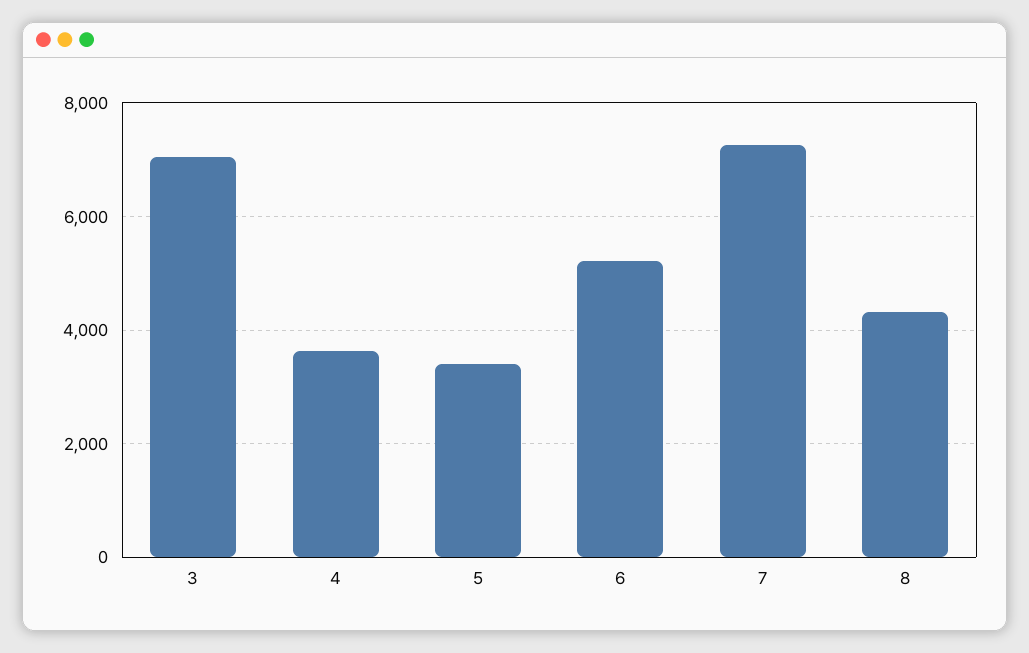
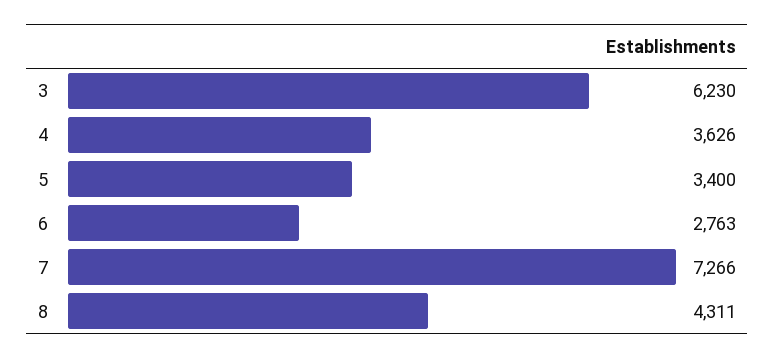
  {
-   "3": 7000,
+   "3": 6230,
    "4": 3626,
    "5": 3400,
-   "6": 5200,
+   "6": 2763,
    "7": 7266,
    "8": 4311
  }

